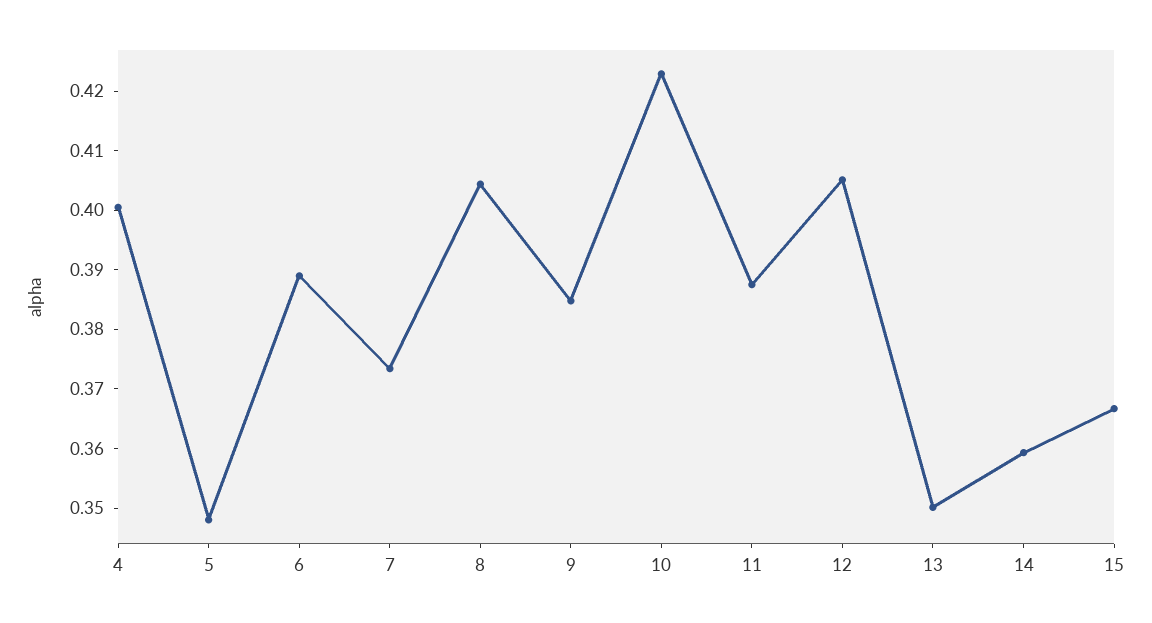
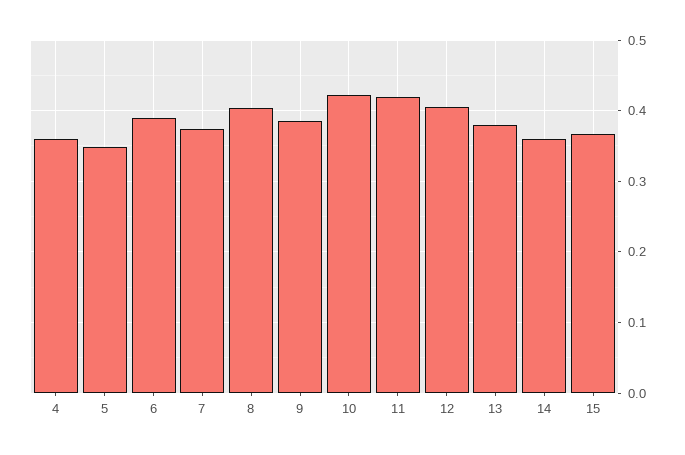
  {
-   "4": 0.4,
+   "4": 0.36,
    "5": 0.348,
    "6": 0.39,
    "7": 0.374,
    "8": 0.404,
    "9": 0.384,
    "10": 0.422,
-   "11": 0.388,
+   "11": 0.42,
    "12": 0.406,
-   "13": 0.35,
+   "13": 0.38,
    "14": 0.36,
    "15": 0.366
  }

